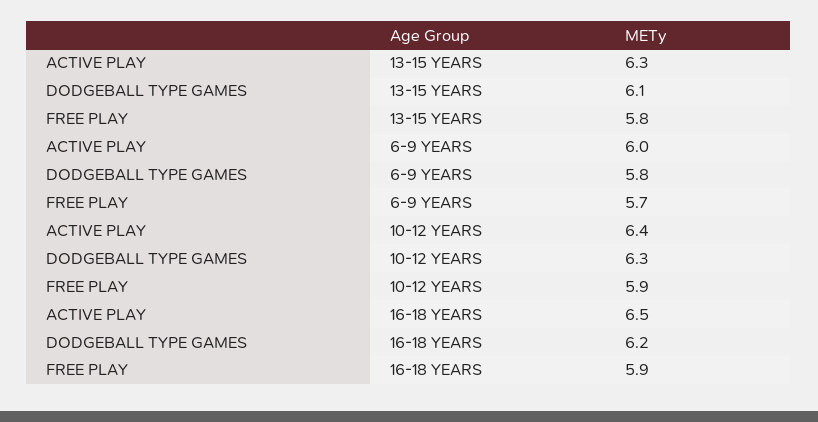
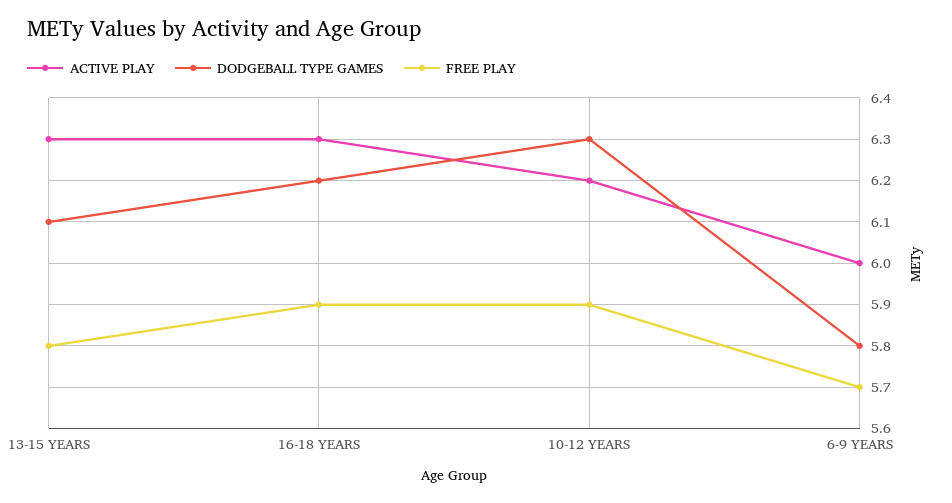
  {
    "ACTIVE PLAY": {
      "13-15 YEARS": 6.3,
      "6-9 YEARS": 6,
-     "10-12 YEARS": 6.4,
+     "10-12 YEARS": 6.2,
-     "16-18 YEARS": 6.5
+     "16-18 YEARS": 6.3
    },
    "DODGEBALL TYPE GAMES": {
      "13-15 YEARS": 6.1,
      "6-9 YEARS": 5.8,
      "10-12 YEARS": 6.3,
      "16-18 YEARS": 6.2
    },
    "FREE PLAY": {
      "13-15 YEARS": 5.8,
      "6-9 YEARS": 5.7,
      "10-12 YEARS": 5.9,
      "16-18 YEARS": 5.9
    }
  }

